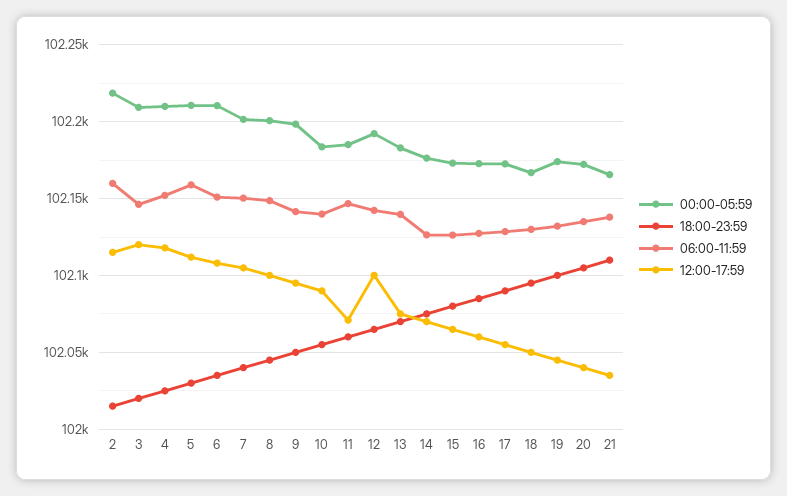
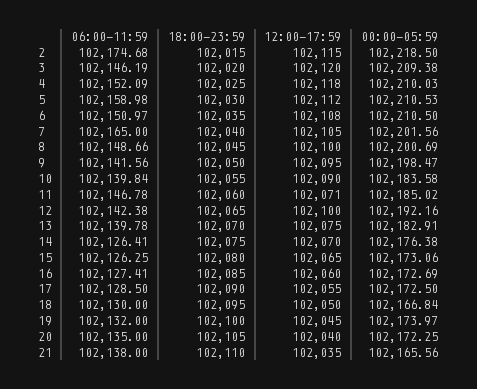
  {
    "00:00-05:59": {
      "2": 102218.5,
      "3": 102209.38,
      "4": 102210.03,
      "5": 102210.53,
      "6": 102210.5,
      "7": 102201.56,
      "8": 102200.69,
      "9": 102198.47,
      "10": 102183.58,
      "11": 102185.02,
      "12": 102192.16,
      "13": 102182.91,
      "14": 102176.38,
      "15": 102173.06,
      "16": 102172.69,
      "17": 102172.5,
      "18": 102166.84,
      "19": 102173.97,
      "20": 102172.25,
      "21": 102165.56
    },
    "18:00-23:59": {
      "2": 102015,
      "3": 102020,
      "4": 102025,
      "5": 102030,
      "6": 102035,
      "7": 102040,
      "8": 102045,
      "9": 102050,
      "10": 102055,
      "11": 102060,
      "12": 102065,
      "13": 102070,
      "14": 102075,
      "15": 102080,
      "16": 102085,
      "17": 102090,
      "18": 102095,
      "19": 102100,
      "20": 102105,
      "21": 102110
    },
    "06:00-11:59": {
-     "2": 102160,
+     "2": 102174.68,
      "3": 102146.19,
      "4": 102152.09,
      "5": 102158.98,
      "6": 102150.97,
-     "7": 102150,
+     "7": 102165,
      "8": 102148.66,
      "9": 102141.56,
      "10": 102139.84,
      "11": 102146.78,
      "12": 102142.38,
      "13": 102139.78,
      "14": 102126.41,
      "15": 102126.25,
      "16": 102127.41,
      "17": 102128.5,
      "18": 102130,
      "19": 102132,
      "20": 102135,
      "21": 102138
    },
    "12:00-17:59": {
      "2": 102115,
      "3": 102120,
      "4": 102118,
      "5": 102112,
      "6": 102108,
      "7": 102105,
      "8": 102100,
      "9": 102095,
      "10": 102090,
      "11": 102071,
      "12": 102100,
      "13": 102075,
      "14": 102070,
      "15": 102065,
      "16": 102060,
      "17": 102055,
      "18": 102050,
      "19": 102045,
      "20": 102040,
      "21": 102035
    }
  }

